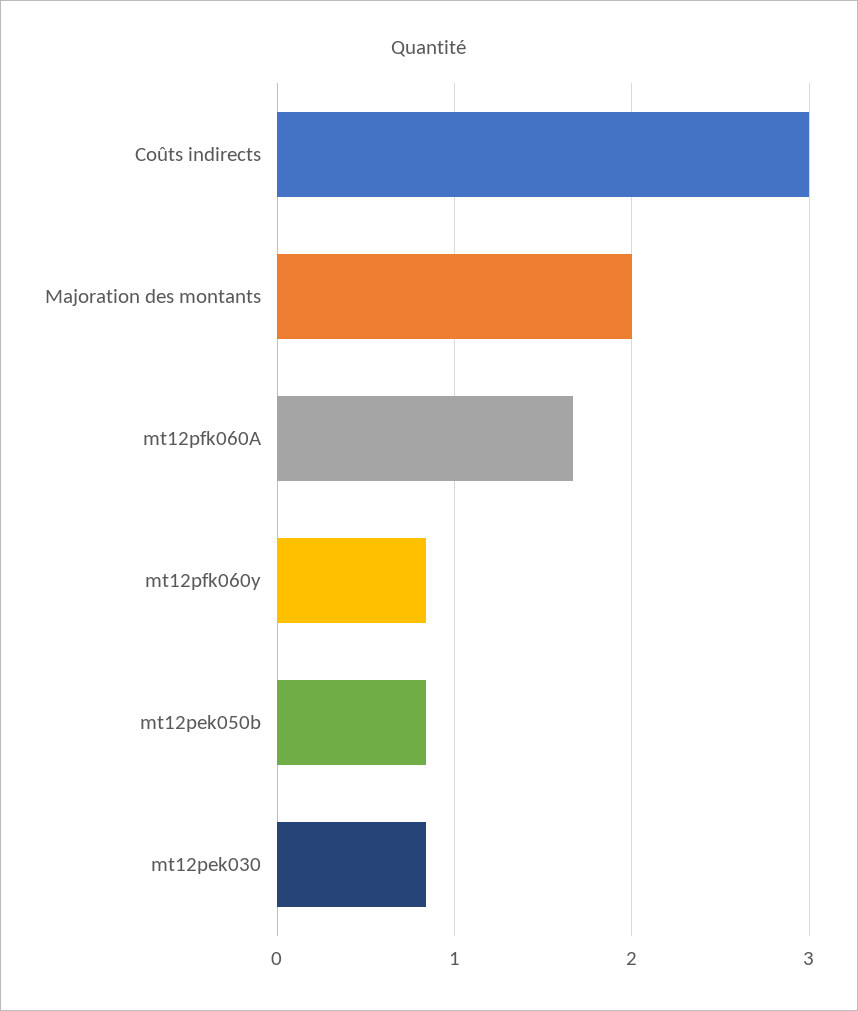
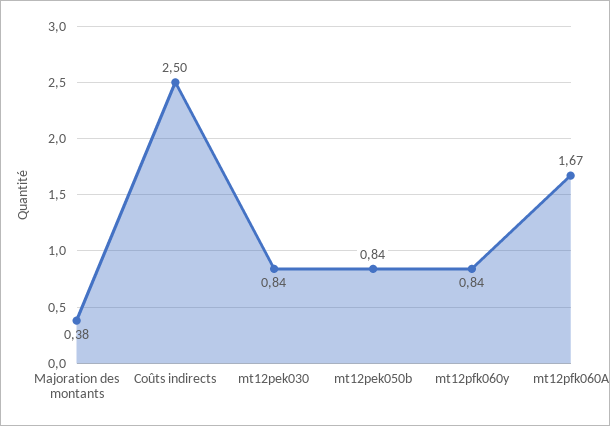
  {
-   "Coûts indirects": 3,
+   "Coûts indirects": 2.5,
-   "Majoration des montants": 2,
+   "Majoration des montants": 0.38,
    "mt12pfk060A": 1.67,
    "mt12pfk060y": 0.84,
    "mt12pek050b": 0.84,
    "mt12pek030": 0.84
  }

